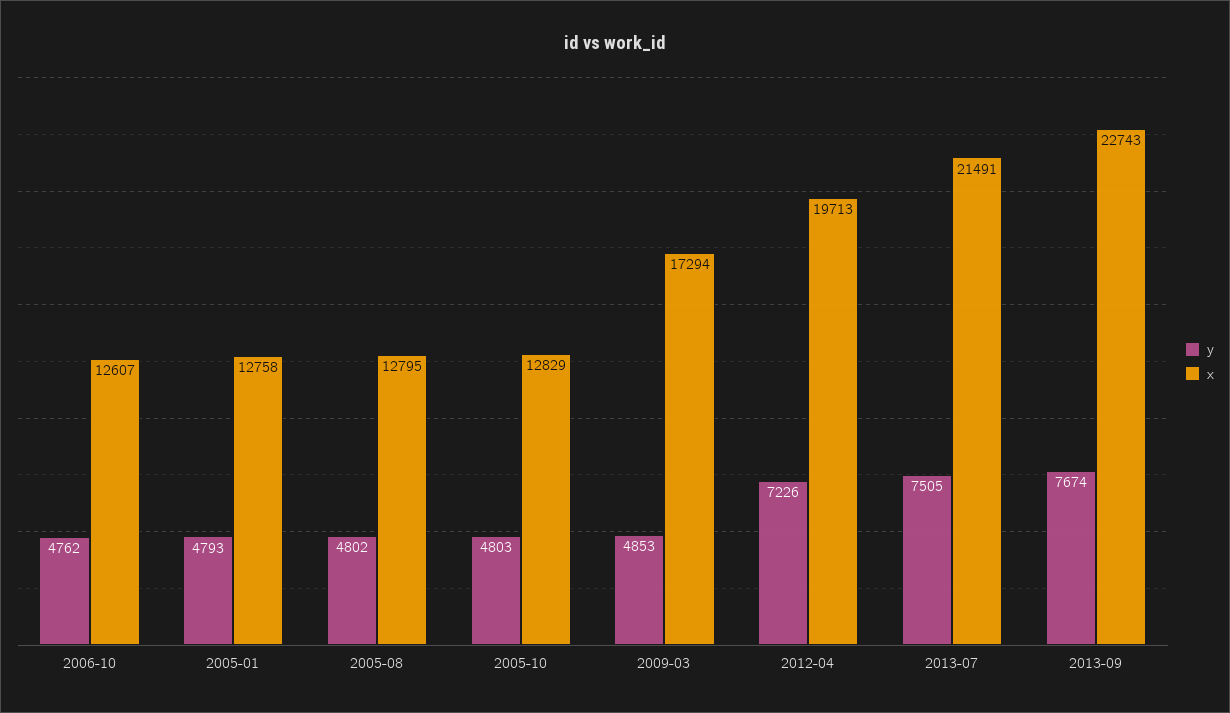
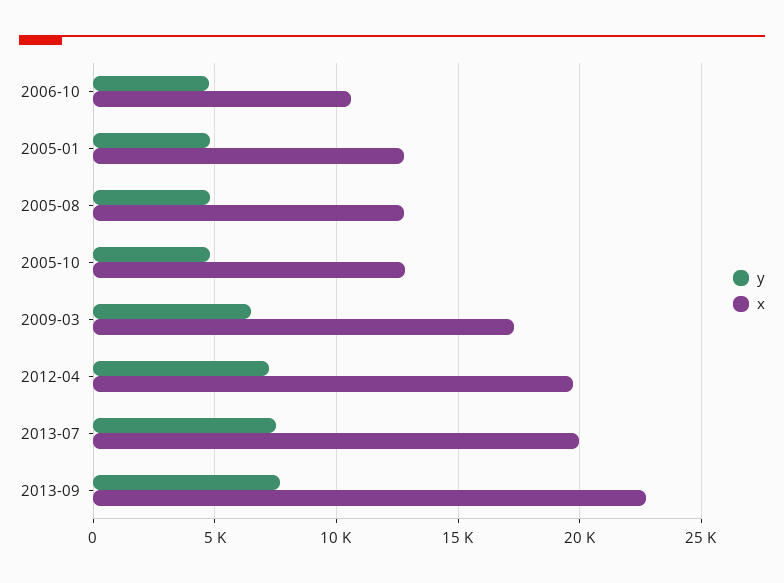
  {
    "y": {
      "2006-10": 4762,
      "2005-01": 4793,
      "2005-08": 4802,
      "2005-10": 4803,
-     "2009-03": 4853,
+     "2009-03": 6500,
      "2012-04": 7226,
      "2013-07": 7505,
      "2013-09": 7674
    },
    "x": {
-     "2006-10": 12607,
+     "2006-10": 10500,
      "2005-01": 12758,
      "2005-08": 12795,
      "2005-10": 12829,
      "2009-03": 17294,
      "2012-04": 19713,
-     "2013-07": 21491,
+     "2013-07": 20000,
      "2013-09": 22743
    }
  }

